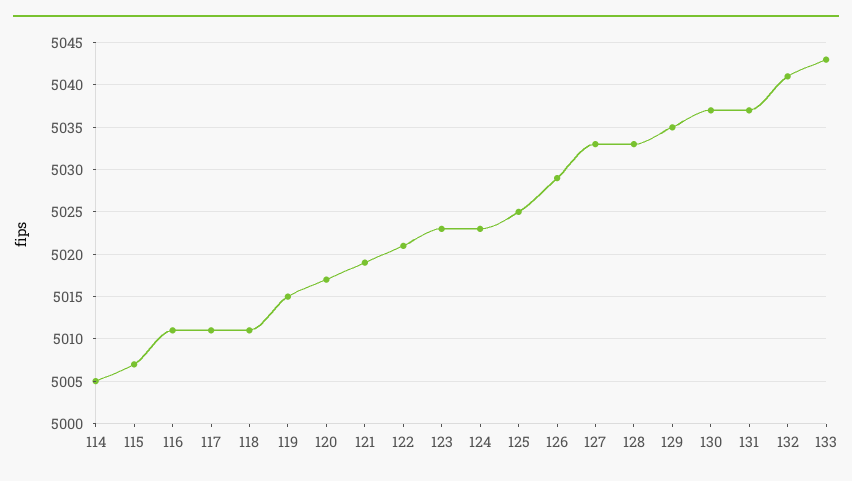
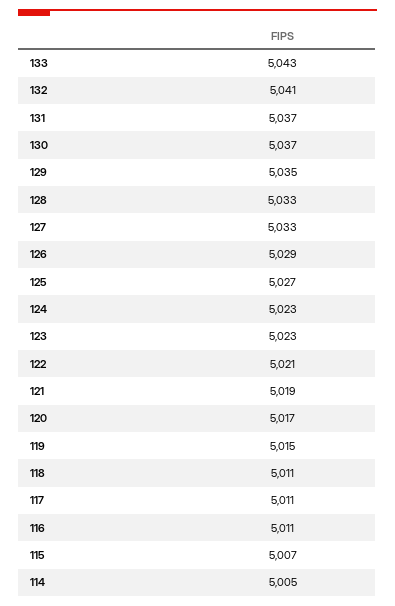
  {
    "114": 5005,
    "115": 5007,
    "116": 5011,
    "117": 5011,
    "118": 5011,
    "119": 5015,
    "120": 5017,
    "121": 5019,
    "122": 5021,
    "123": 5023,
    "124": 5023,
-   "125": 5025,
+   "125": 5027,
    "126": 5029,
    "127": 5033,
    "128": 5033,
    "129": 5035,
    "130": 5037,
    "131": 5037,
    "132": 5041,
    "133": 5043
  }

